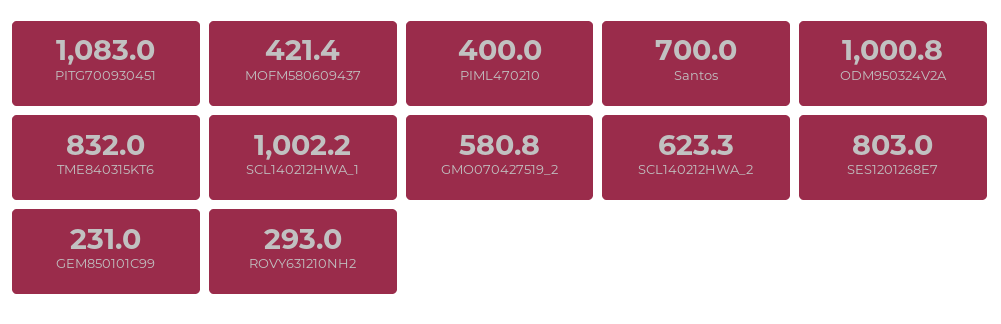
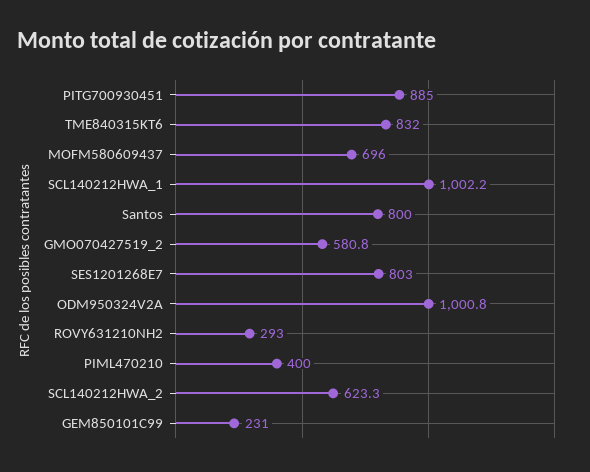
  {
-   "PITG700930451": 1083,
+   "PITG700930451": 885,
-   "MOFM580609437": 421.4,
+   "MOFM580609437": 696,
    "PIML470210": 400,
-   "Santos": 700,
+   "Santos": 800,
    "ODM950324V2A": 1000.8,
    "TME840315KT6": 832,
    "SCL140212HWA_1": 1002.2,
    "GMO070427519_2": 580.8,
    "SCL140212HWA_2": 623.3,
    "SES1201268E7": 803,
    "GEM850101C99": 231,
    "ROVY631210NH2": 293
  }

